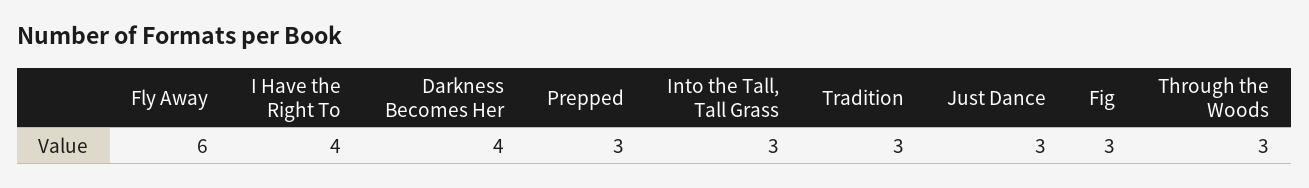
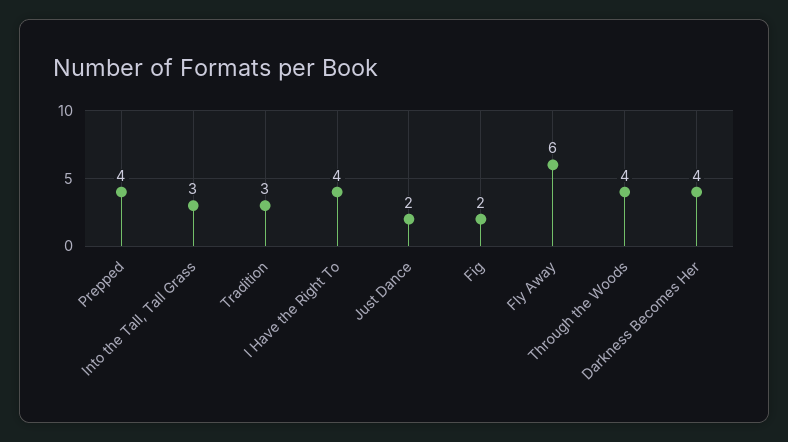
  {
    "Fly Away": 6,
    "I Have the Right To": 4,
    "Darkness Becomes Her": 4,
-   "Prepped": 3,
+   "Prepped": 4,
    "Into the Tall, Tall Grass": 3,
    "Tradition": 3,
-   "Just Dance": 3,
+   "Just Dance": 2,
-   "Fig": 3,
+   "Fig": 2,
-   "Through the Woods": 3
+   "Through the Woods": 4
  }

